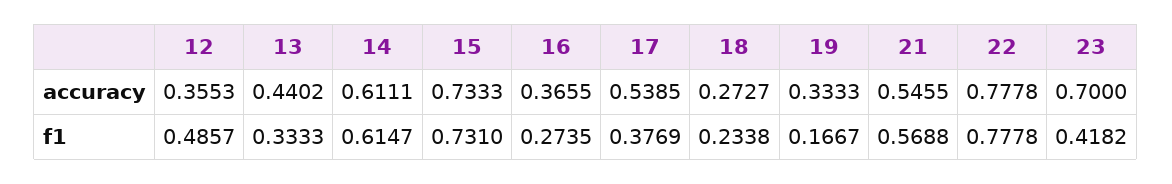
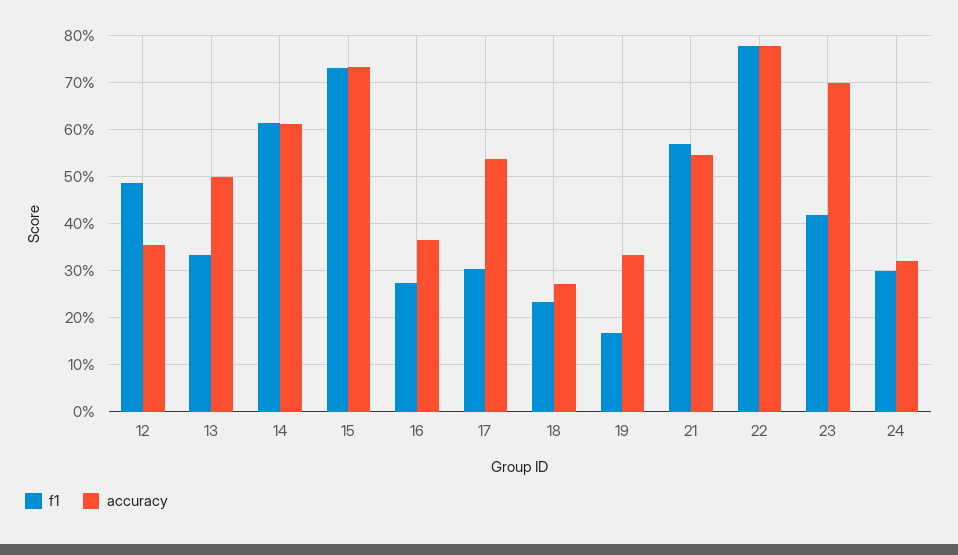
  {
    "accuracy": {
      "12": 0.3553,
-     "13": 0.4402,
+     "13": 0.5,
      "14": 0.6111,
      "15": 0.7333,
      "16": 0.3655,
      "17": 0.5385,
      "18": 0.2727,
      "19": 0.3333,
      "21": 0.5455,
      "22": 0.7778,
-     "23": 0.7
+     "23": 0.7,
+     "24": 0.32
    },
    "f1": {
      "12": 0.4857,
      "13": 0.3333,
      "14": 0.6147,
      "15": 0.731,
      "16": 0.2735,
-     "17": 0.3769,
+     "17": 0.3,
      "18": 0.2338,
      "19": 0.1667,
      "21": 0.5688,
      "22": 0.7778,
-     "23": 0.4182
+     "23": 0.4182,
+     "24": 0.3
    }
  }

